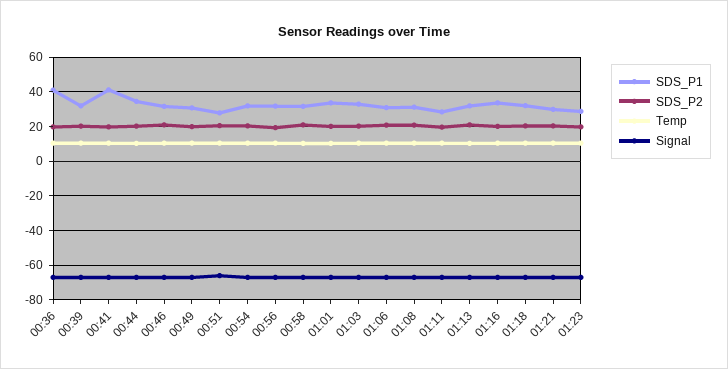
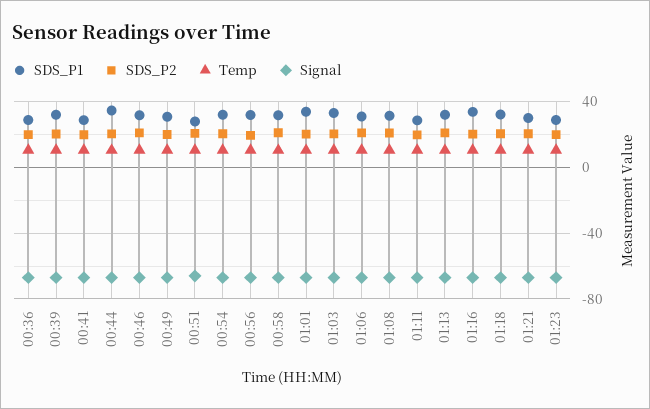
  {
    "SDS_P1": {
-     "00:36": 40,
+     "00:36": 30,
      "00:39": 30,
-     "00:41": 40,
+     "00:41": 30,
      "00:44": 35,
      "00:46": 30,
      "00:49": 30,
      "00:51": 30,
      "00:54": 30,
      "00:56": 30,
      "00:58": 30,
      "01:01": 35,
      "01:03": 35,
      "01:06": 30,
      "01:08": 30,
      "01:11": 30,
      "01:13": 30,
      "01:16": 35,
      "01:18": 30,
      "01:21": 30,
      "01:23": 30
    },
    "SDS_P2": {
      "00:36": 20,
      "00:39": 20,
      "00:41": 20,
      "00:44": 20,
      "00:46": 20,
      "00:49": 20,
      "00:51": 20,
      "00:54": 20,
      "00:56": 20,
      "00:58": 20,
      "01:01": 20,
      "01:03": 20,
      "01:06": 20,
      "01:08": 20,
      "01:11": 20,
      "01:13": 20,
      "01:16": 20,
      "01:18": 20,
      "01:21": 20,
      "01:23": 20
    },
    "Temp": {
      "00:36": 10,
      "00:39": 10,
      "00:41": 10,
      "00:44": 10,
      "00:46": 10,
      "00:49": 10,
      "00:51": 10,
      "00:54": 10,
      "00:56": 10,
      "00:58": 10,
      "01:01": 10,
      "01:03": 10,
      "01:06": 10,
      "01:08": 10,
      "01:11": 10,
      "01:13": 10,
      "01:16": 10,
      "01:18": 10,
      "01:21": 10,
      "01:23": 10
    },
    "Signal": {
      "00:36": -65,
      "00:39": -65,
      "00:41": -65,
      "00:44": -65,
      "00:46": -65,
      "00:49": -65,
      "00:51": -65,
      "00:54": -65,
      "00:56": -65,
      "00:58": -65,
      "01:01": -65,
      "01:03": -65,
      "01:06": -65,
      "01:08": -65,
      "01:11": -65,
      "01:13": -65,
      "01:16": -65,
      "01:18": -65,
      "01:21": -65,
      "01:23": -65
    }
  }

